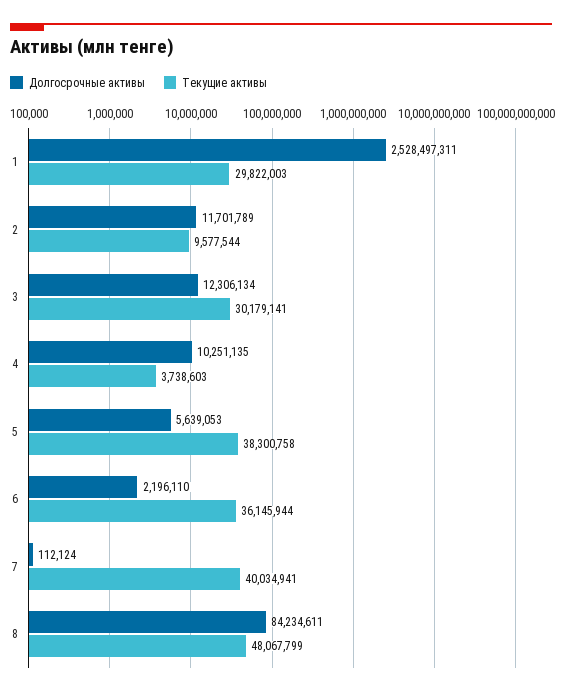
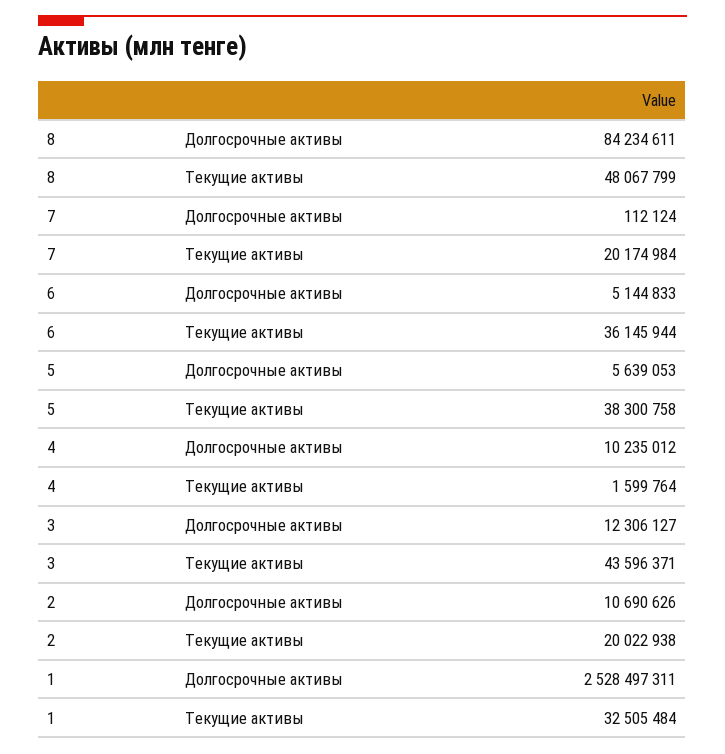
  {
    "Долгосрочные активы": {
      "1": 2528497311,
-     "2": 11701789,
+     "2": 10690626,
-     "3": 12306134,
+     "3": 12306127,
-     "4": 10251135,
+     "4": 10235012,
      "5": 5639053,
-     "6": 2196110,
+     "6": 5144833,
      "7": 112124,
      "8": 84234611
    },
    "Текущие активы": {
-     "1": 29822003,
+     "1": 32505484,
-     "2": 9577544,
+     "2": 20022938,
-     "3": 30179141,
+     "3": 43596371,
-     "4": 3738603,
+     "4": 1599764,
      "5": 38300758,
      "6": 36145944,
-     "7": 40034941,
+     "7": 20174984,
      "8": 48067799
    }
  }

